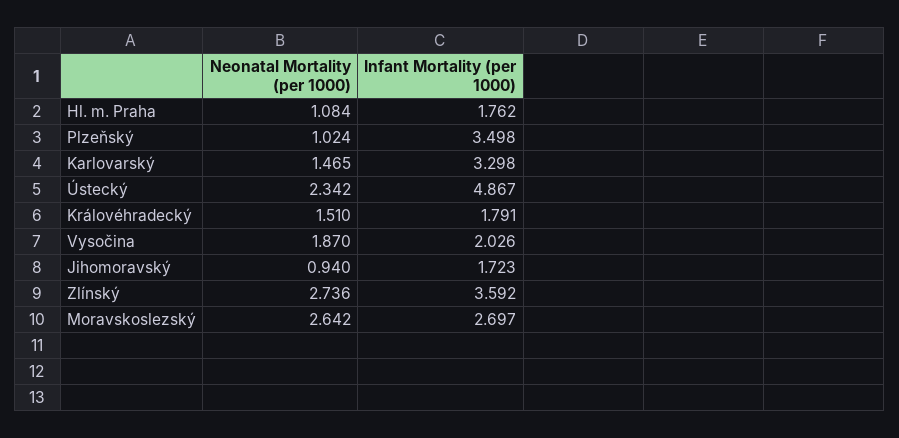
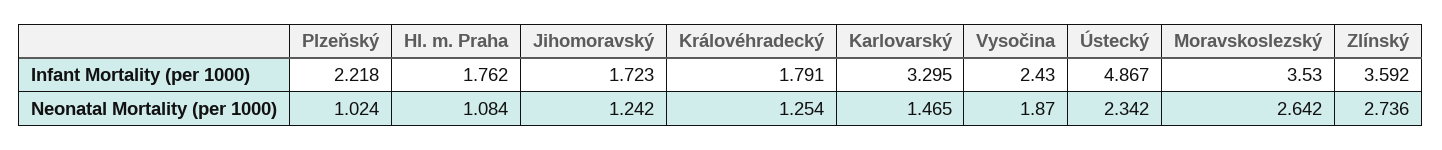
  {
    "Neonatal Mortality (per 1000)": {
      "Hl. m. Praha": 1.084,
      "Plzeňský": 1.024,
      "Karlovarský": 1.465,
      "Ústecký": 2.342,
-     "Královéhradecký": 1.51,
+     "Královéhradecký": 1.254,
      "Vysočina": 1.87,
-     "Jihomoravský": 0.94,
+     "Jihomoravský": 1.242,
      "Zlínský": 2.736,
      "Moravskoslezský": 2.642
    },
    "Infant Mortality (per 1000)": {
      "Hl. m. Praha": 1.762,
-     "Plzeňský": 3.498,
+     "Plzeňský": 2.218,
-     "Karlovarský": 3.298,
+     "Karlovarský": 3.295,
      "Ústecký": 4.867,
      "Královéhradecký": 1.791,
-     "Vysočina": 2.026,
+     "Vysočina": 2.43,
      "Jihomoravský": 1.723,
      "Zlínský": 3.592,
-     "Moravskoslezský": 2.697
+     "Moravskoslezský": 3.53
    }
  }

